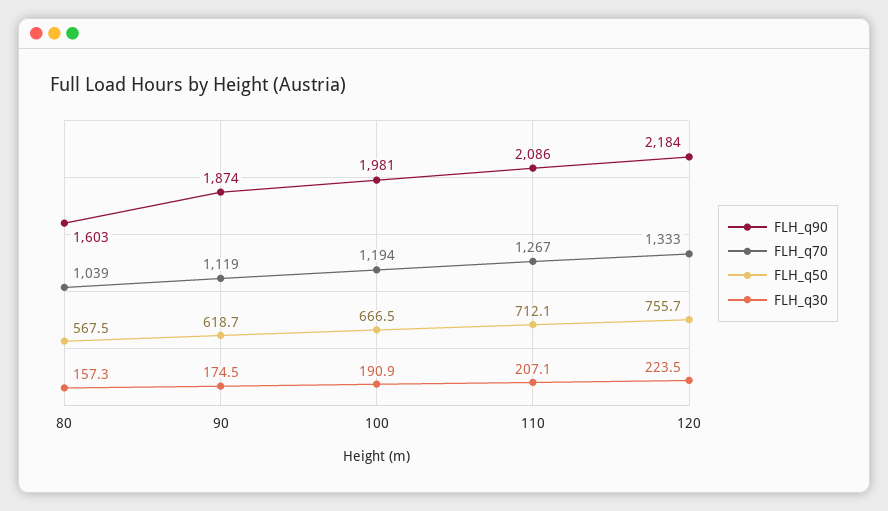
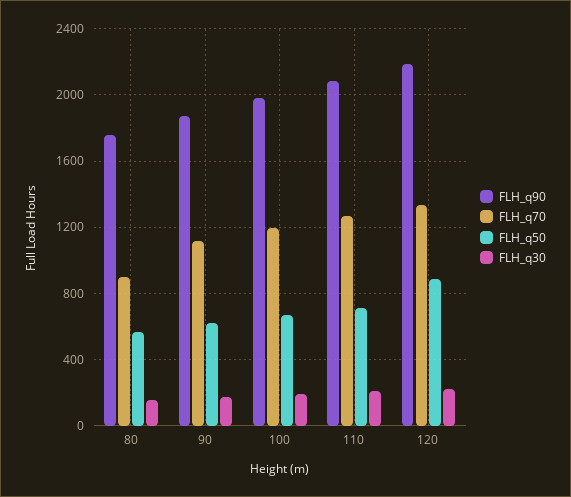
  {
    "FLH_q90": {
-     "80": 1603,
+     "80": 1750,
      "90": 1874,
      "100": 1981,
      "110": 2086,
      "120": 2184
    },
    "FLH_q70": {
-     "80": 1039,
+     "80": 900,
      "90": 1119,
      "100": 1194,
      "110": 1267,
      "120": 1333
    },
    "FLH_q50": {
      "80": 567.5,
      "90": 618.7,
      "100": 666.5,
      "110": 712.1,
-     "120": 755.7
+     "120": 900
    },
    "FLH_q30": {
      "80": 157.3,
      "90": 174.5,
      "100": 190.9,
      "110": 207.1,
      "120": 223.5
    }
  }

